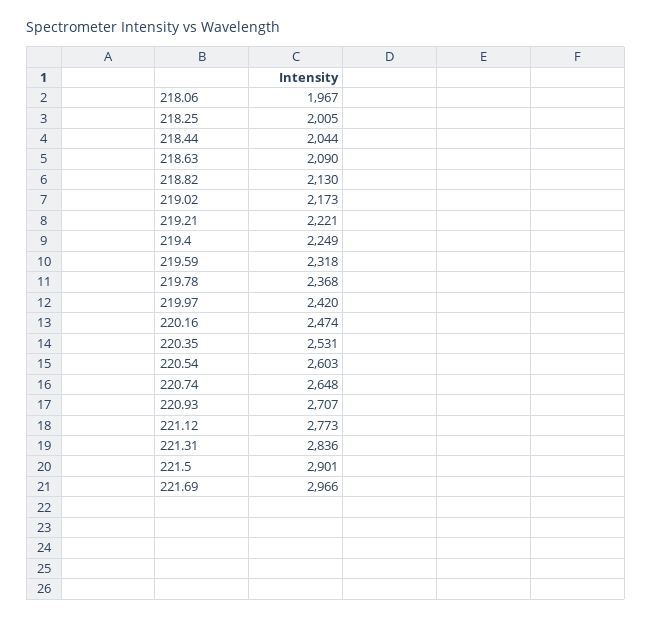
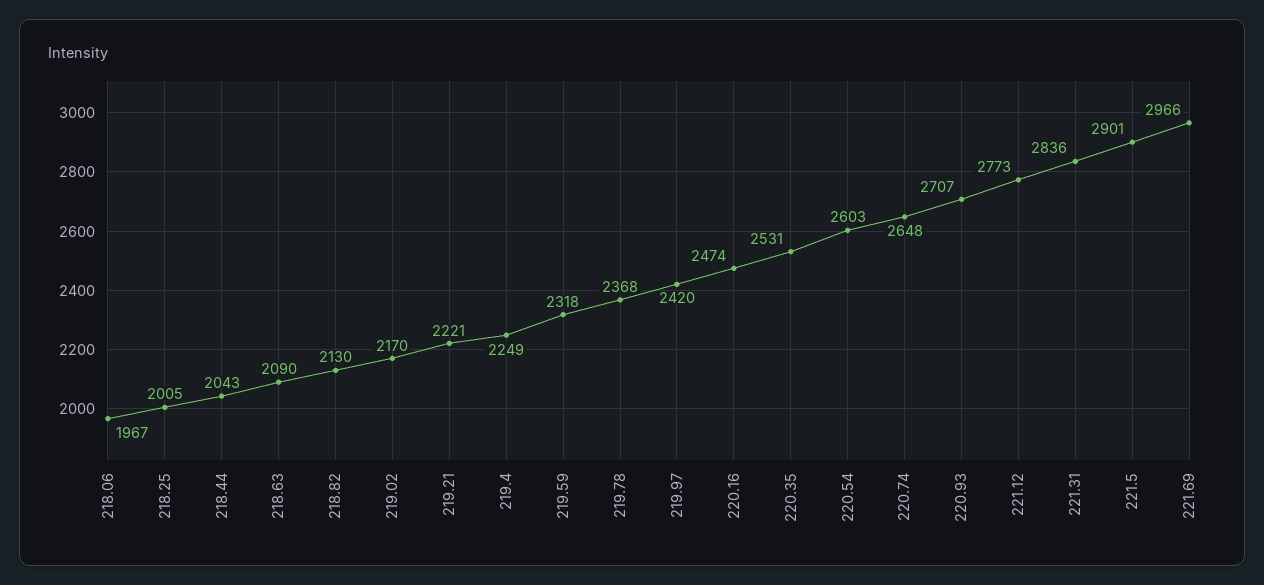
  {
    "218.06": 1967,
    "218.25": 2005,
-   "218.44": 2044,
+   "218.44": 2043,
    "218.63": 2090,
    "218.82": 2130,
-   "219.02": 2173,
+   "219.02": 2170,
    "219.21": 2221,
    "219.4": 2249,
    "219.59": 2318,
    "219.78": 2368,
    "219.97": 2420,
    "220.16": 2474,
    "220.35": 2531,
    "220.54": 2603,
    "220.74": 2648,
    "220.93": 2707,
    "221.12": 2773,
    "221.31": 2836,
    "221.5": 2901,
    "221.69": 2966
  }

